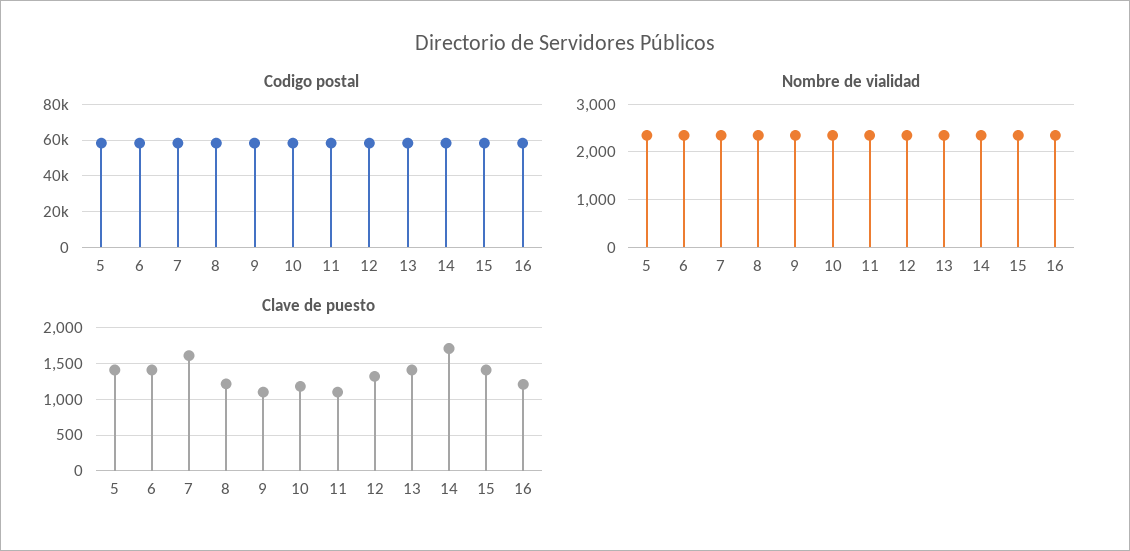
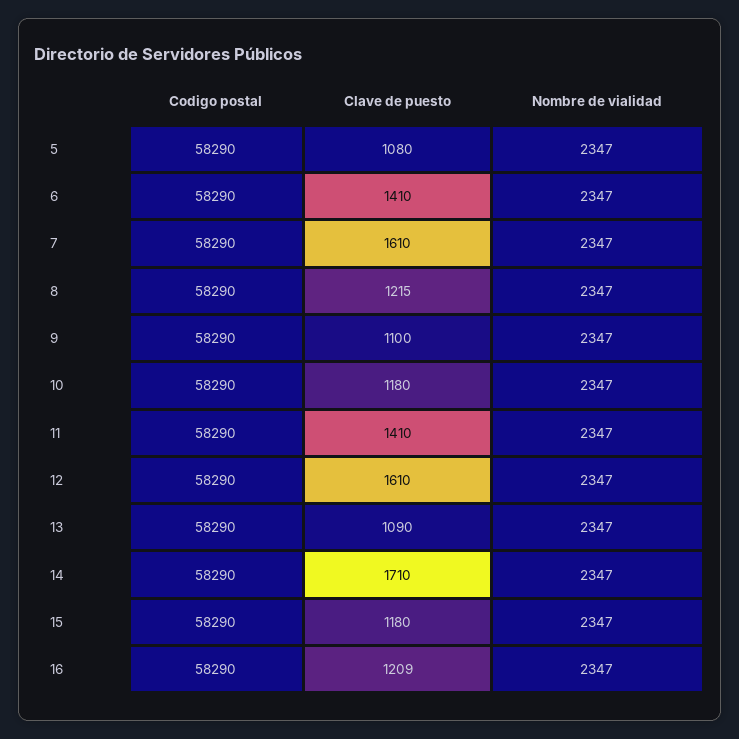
  {
    "Codigo postal": {
      "5": 58290,
      "6": 58290,
      "7": 58290,
      "8": 58290,
      "9": 58290,
      "10": 58290,
      "11": 58290,
      "12": 58290,
      "13": 58290,
      "14": 58290,
      "15": 58290,
      "16": 58290
    },
    "Nombre de vialidad": {
      "5": 2347,
      "6": 2347,
      "7": 2347,
      "8": 2347,
      "9": 2347,
      "10": 2347,
      "11": 2347,
      "12": 2347,
      "13": 2347,
      "14": 2347,
      "15": 2347,
      "16": 2347
    },
    "Clave de puesto": {
-     "5": 1400,
+     "5": 1080,
      "6": 1410,
      "7": 1610,
      "8": 1215,
      "9": 1100,
      "10": 1180,
-     "11": 1100,
+     "11": 1410,
-     "12": 1300,
+     "12": 1610,
-     "13": 1400,
+     "13": 1090,
      "14": 1710,
-     "15": 1400,
+     "15": 1180,
      "16": 1209
    }
  }

